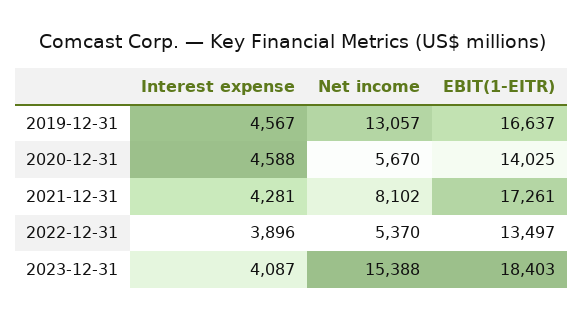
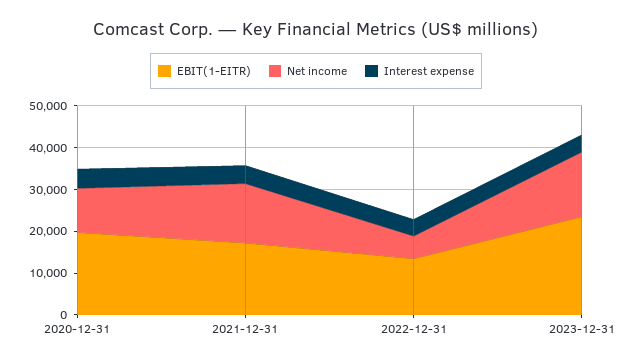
  {
    "Interest expense": {
-     "2019-12-31": 4567,
      "2020-12-31": 4588,
      "2021-12-31": 4281,
      "2022-12-31": 3896,
      "2023-12-31": 4087
    },
    "Net income": {
-     "2019-12-31": 13057,
-     "2020-12-31": 5670,
+     "2020-12-31": 10000,
-     "2021-12-31": 8102,
+     "2021-12-31": 14000,
      "2022-12-31": 5370,
      "2023-12-31": 15388
    },
    "EBIT(1-EITR)": {
-     "2019-12-31": 16637,
-     "2020-12-31": 14025,
+     "2020-12-31": 20000,
      "2021-12-31": 17261,
      "2022-12-31": 13497,
-     "2023-12-31": 18403
+     "2023-12-31": 24000
    }
  }

